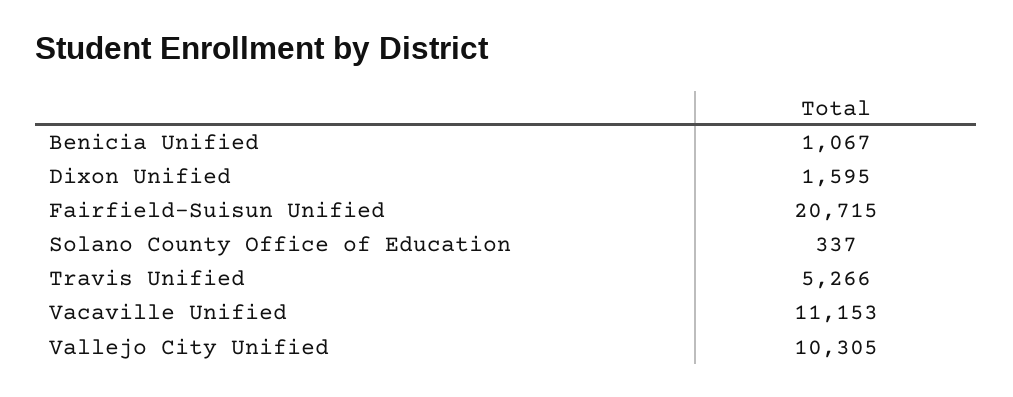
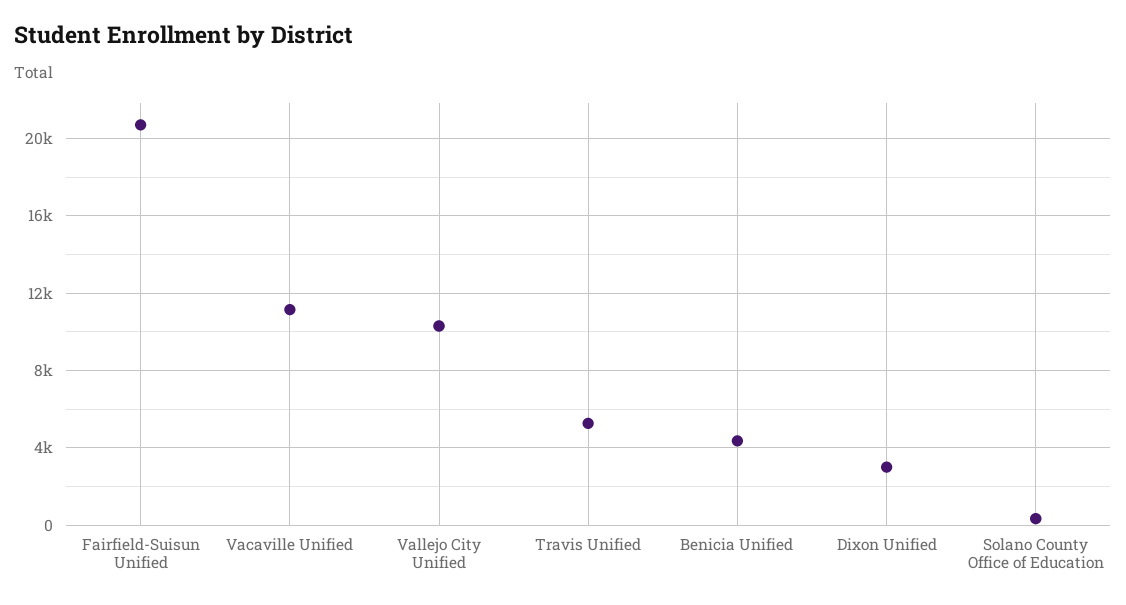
  {
-   "Benicia Unified": 1067,
+   "Benicia Unified": 4500,
-   "Dixon Unified": 1595,
+   "Dixon Unified": 3000,
    "Fairfield-Suisun Unified": 20715,
    "Solano County Office of Education": 337,
    "Travis Unified": 5266,
    "Vacaville Unified": 11153,
    "Vallejo City Unified": 10305
  }

